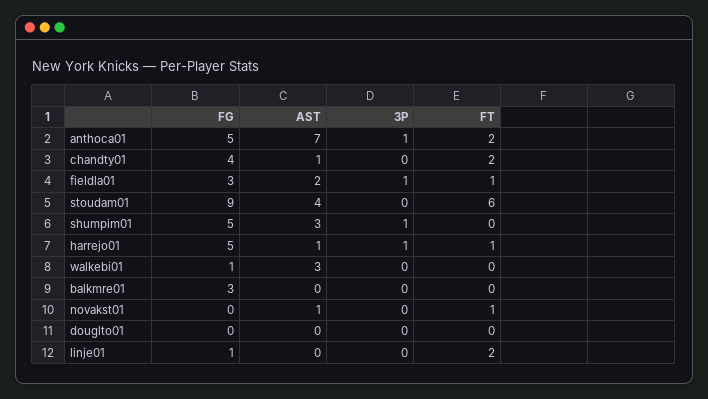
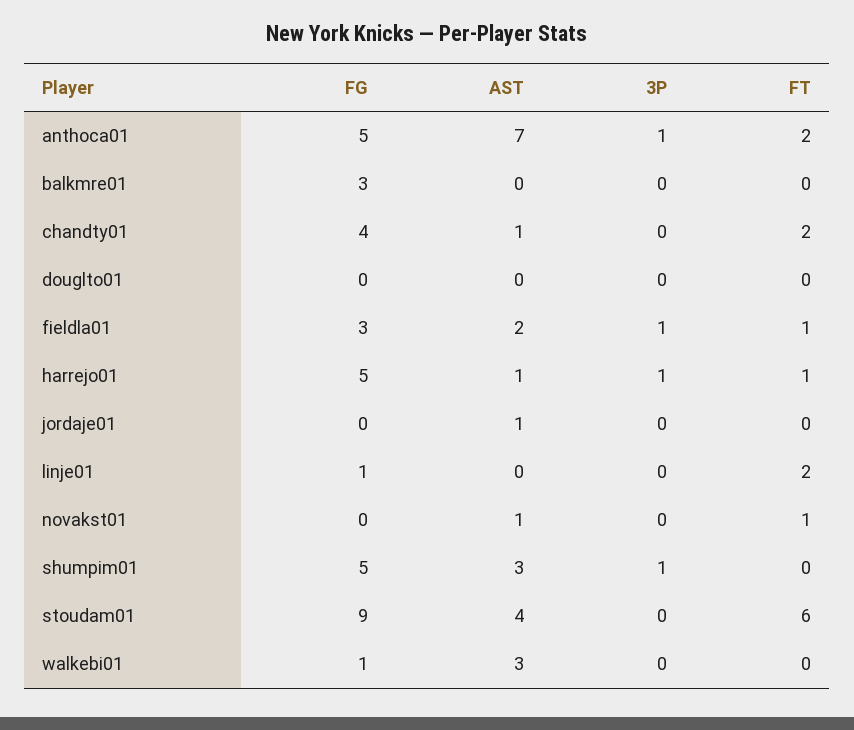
  {
    "FG": {
      "anthoca01": 5,
      "chandty01": 4,
      "fieldla01": 3,
      "stoudam01": 9,
      "shumpim01": 5,
      "harrejo01": 5,
      "walkebi01": 1,
      "balkmre01": 3,
      "novakst01": 0,
      "douglto01": 0,
-     "linje01": 1
+     "linje01": 1,
+     "jordaje01": 0
    },
    "AST": {
      "anthoca01": 7,
      "chandty01": 1,
      "fieldla01": 2,
      "stoudam01": 4,
      "shumpim01": 3,
      "harrejo01": 1,
      "walkebi01": 3,
      "balkmre01": 0,
      "novakst01": 1,
      "douglto01": 0,
-     "linje01": 0
+     "linje01": 0,
+     "jordaje01": 1
    },
    "3P": {
      "anthoca01": 1,
      "chandty01": 0,
      "fieldla01": 1,
      "stoudam01": 0,
      "shumpim01": 1,
      "harrejo01": 1,
      "walkebi01": 0,
      "balkmre01": 0,
      "novakst01": 0,
      "douglto01": 0,
-     "linje01": 0
+     "linje01": 0,
+     "jordaje01": 0
    },
    "FT": {
      "anthoca01": 2,
      "chandty01": 2,
      "fieldla01": 1,
      "stoudam01": 6,
      "shumpim01": 0,
      "harrejo01": 1,
      "walkebi01": 0,
      "balkmre01": 0,
      "novakst01": 1,
      "douglto01": 0,
-     "linje01": 2
+     "linje01": 2,
+     "jordaje01": 0
    }
  }

